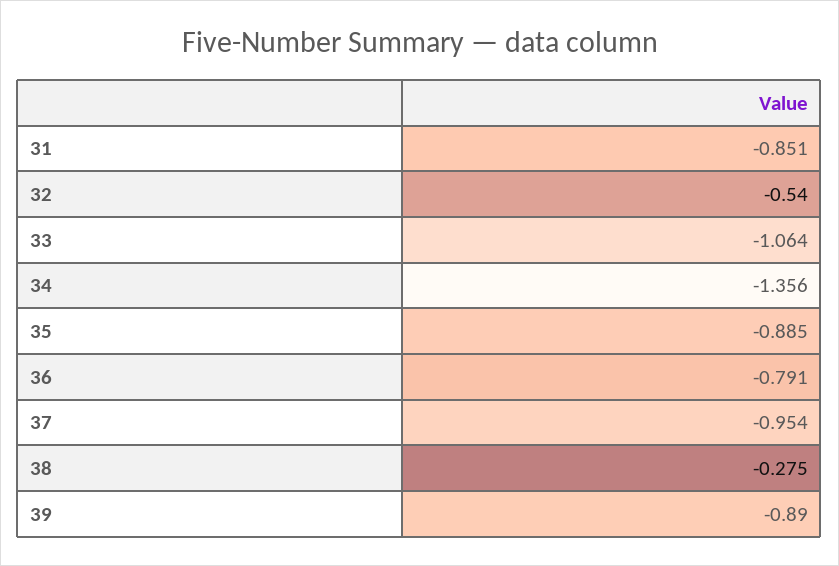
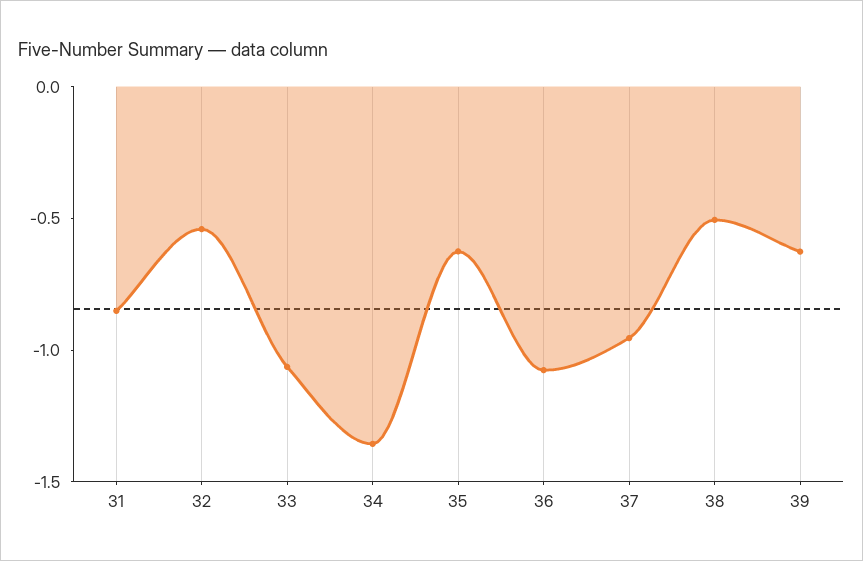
  {
    "31": -0.851,
    "32": -0.54,
    "33": -1.064,
    "34": -1.356,
-   "35": -0.885,
+   "35": -0.6,
-   "36": -0.791,
+   "36": -1.1,
    "37": -0.954,
-   "38": -0.275,
+   "38": -0.5,
-   "39": -0.89
+   "39": -0.6
  }

